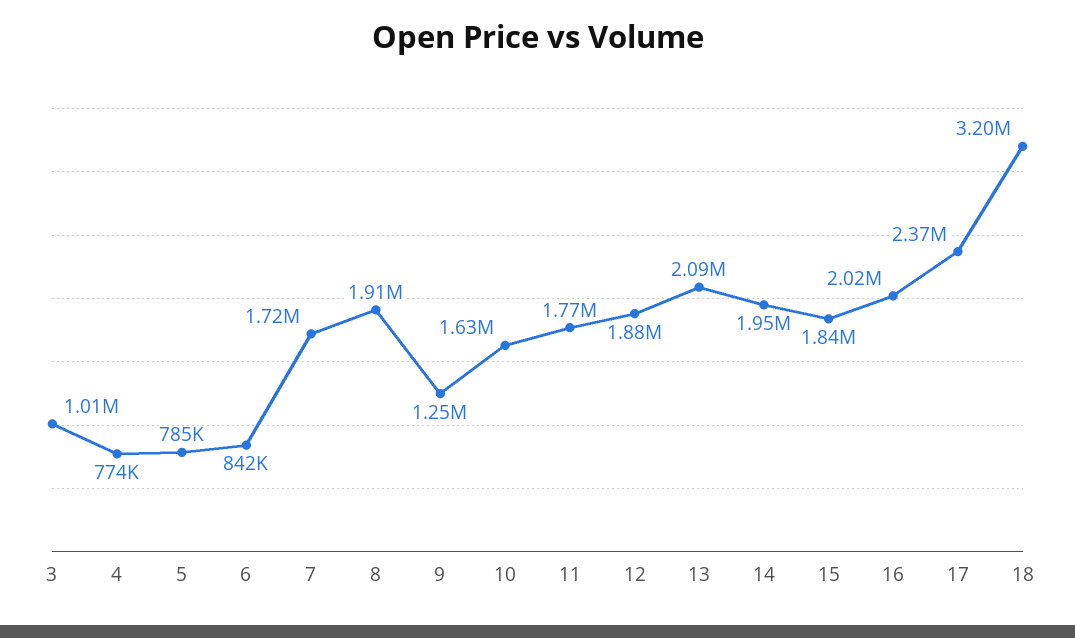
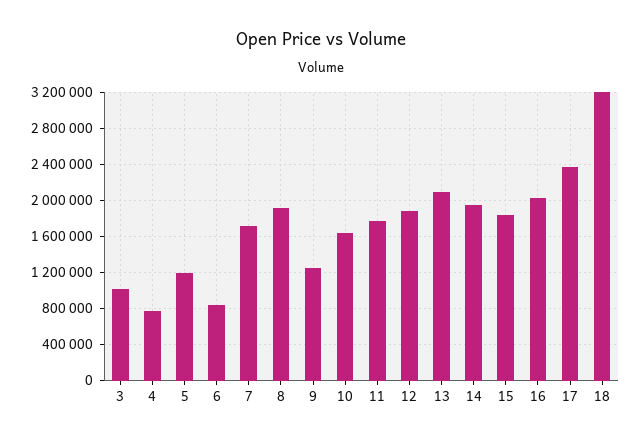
  {
    "3": 1010000,
    "4": 774000,
-   "5": 785000,
+   "5": 1200000,
    "6": 842000,
    "7": 1720000,
    "8": 1910000,
    "9": 1250000,
    "10": 1630000,
    "11": 1770000,
    "12": 1880000,
    "13": 2090000,
    "14": 1950000,
    "15": 1840000,
    "16": 2020000,
    "17": 2370000,
    "18": 3200000
  }

